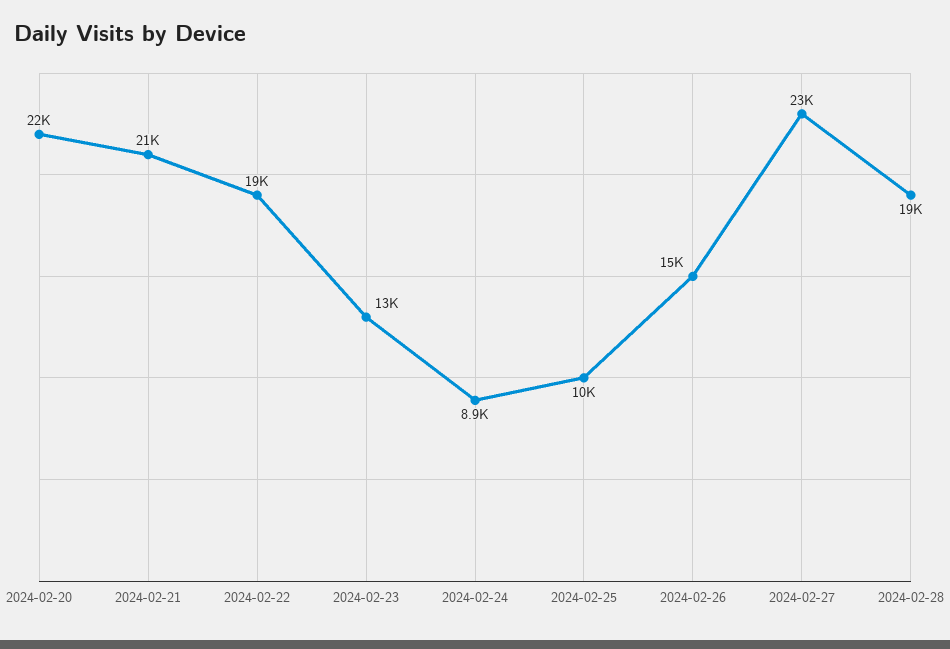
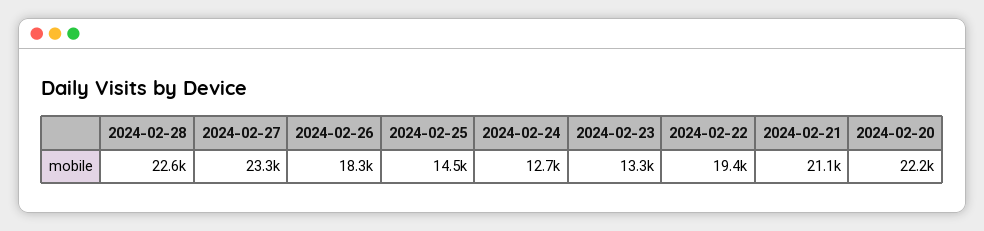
  {
    "2024-02-20": 22200,
    "2024-02-21": 21100,
    "2024-02-22": 19400,
    "2024-02-23": 13300,
-   "2024-02-24": 8900,
+   "2024-02-24": 12700,
-   "2024-02-25": 10000,
+   "2024-02-25": 14500,
-   "2024-02-26": 15000,
+   "2024-02-26": 18300,
    "2024-02-27": 23300,
-   "2024-02-28": 19000
+   "2024-02-28": 22600
  }

